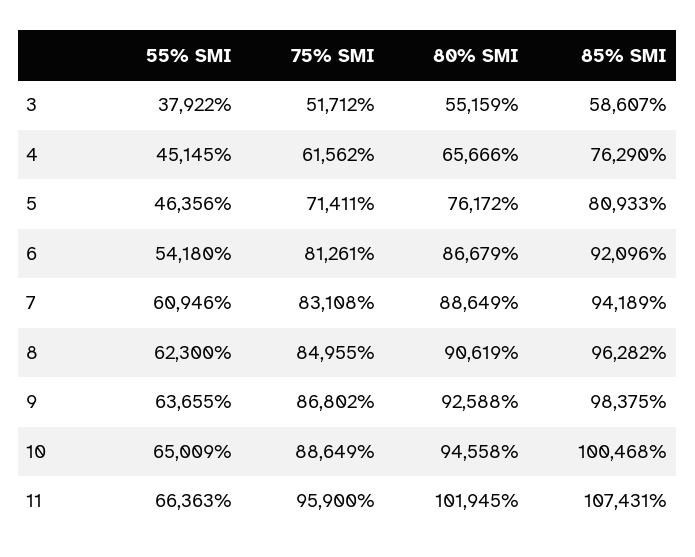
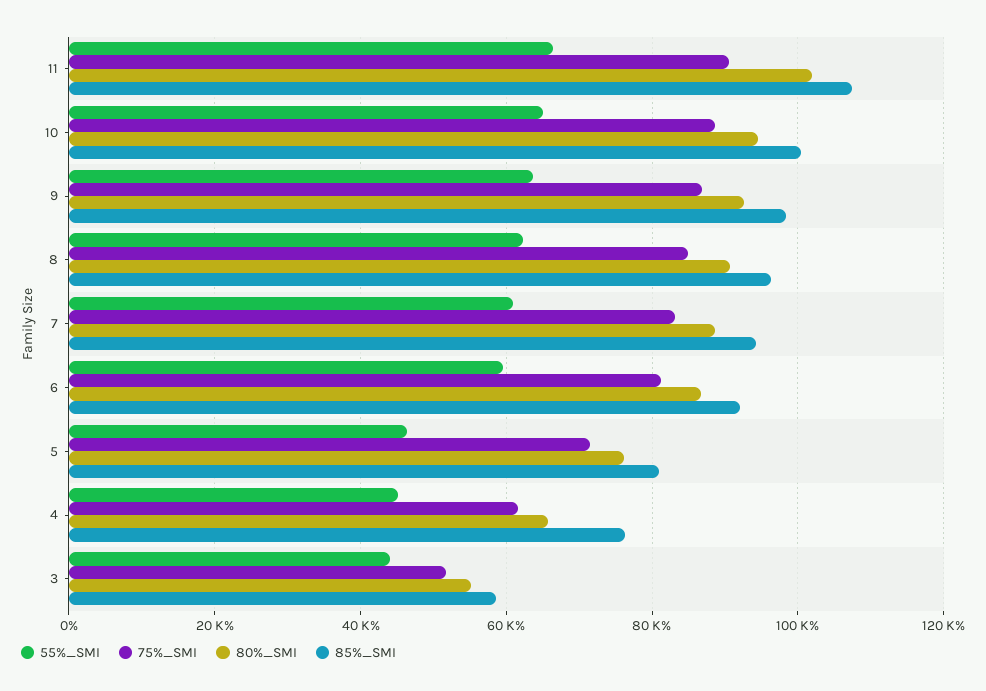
  {
    "55% SMI": {
-     "3": 37922,
+     "3": 44000,
      "4": 45145,
      "5": 46356,
-     "6": 54180,
+     "6": 60000,
      "7": 60946,
      "8": 62300,
      "9": 63655,
      "10": 65009,
      "11": 66363
    },
    "75% SMI": {
      "3": 51712,
      "4": 61562,
      "5": 71411,
      "6": 81261,
      "7": 83108,
      "8": 84955,
      "9": 86802,
      "10": 88649,
-     "11": 95900
+     "11": 90000
    },
    "80% SMI": {
      "3": 55159,
      "4": 65666,
      "5": 76172,
      "6": 86679,
      "7": 88649,
      "8": 90619,
      "9": 92588,
      "10": 94558,
      "11": 101945
    },
    "85% SMI": {
      "3": 58607,
      "4": 76290,
      "5": 80933,
      "6": 92096,
      "7": 94189,
      "8": 96282,
      "9": 98375,
      "10": 100468,
      "11": 107431
    }
  }

